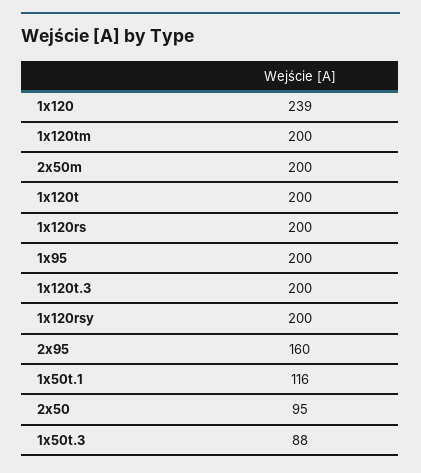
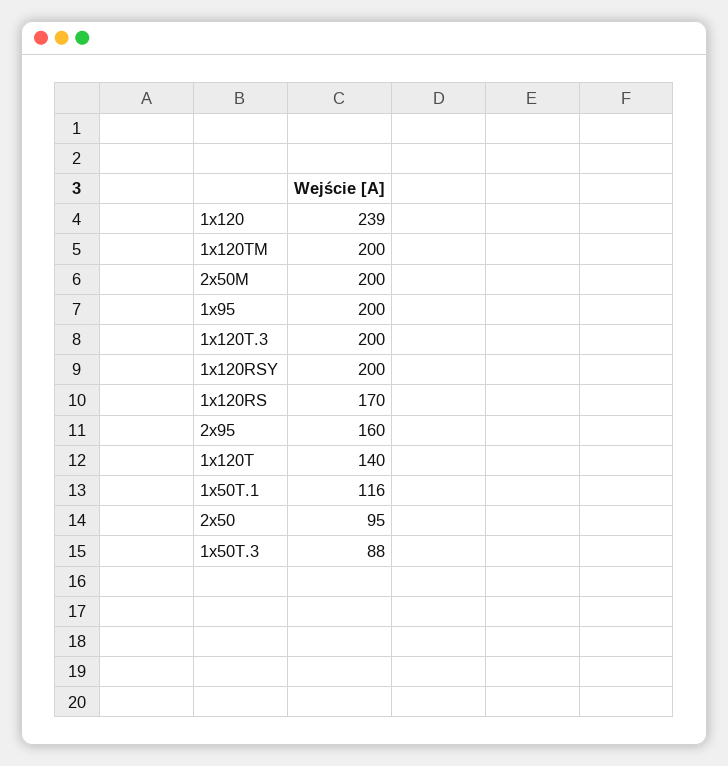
  {
    "1x120": 239,
    "1x120tm": 200,
    "2x50m": 200,
-   "1x120t": 200,
+   "1x120t": 140,
-   "1x120rs": 200,
+   "1x120rs": 170,
    "1x95": 200,
    "1x120t.3": 200,
    "1x120rsy": 200,
    "2x95": 160,
    "1x50t.1": 116,
    "2x50": 95,
    "1x50t.3": 88
  }

